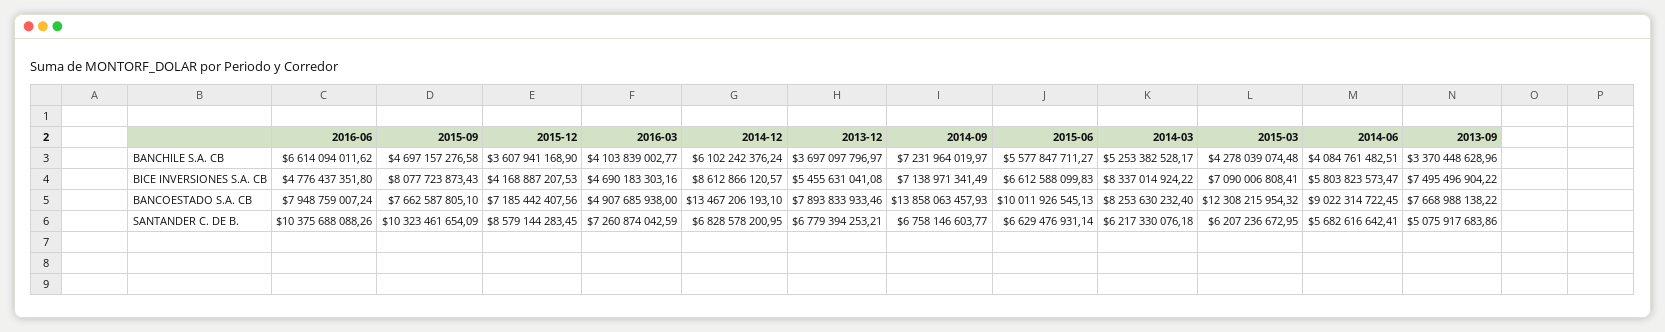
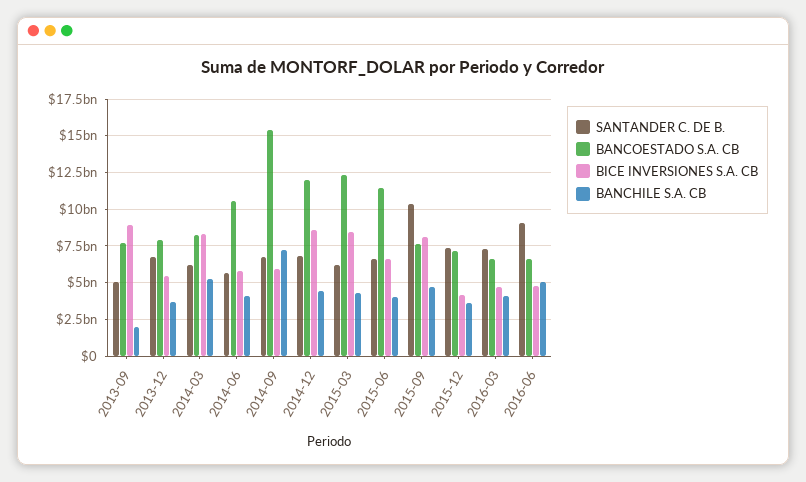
  {
    "BANCHILE S.A. CB": {
-     "2016-06": 6614094011.62,
+     "2016-06": 5000000000,
      "2015-09": 4697157276.58,
      "2015-12": 3607941168.9,
      "2016-03": 4103839002.77,
-     "2014-12": 6102242376.24,
+     "2014-12": 4500000000,
      "2013-12": 3697097796.97,
      "2014-09": 7231964019.97,
-     "2015-06": 5577847711.27,
+     "2015-06": 4000000000,
      "2014-03": 5253382528.17,
      "2015-03": 4278039074.48,
      "2014-06": 4084761482.51,
-     "2013-09": 3370448628.96
+     "2013-09": 2000000000
    },
    "BICE INVERSIONES S.A. CB": {
      "2016-06": 4776437351.8,
      "2015-09": 8077723873.43,
      "2015-12": 4168887207.53,
      "2016-03": 4690183303.16,
      "2014-12": 8612866120.57,
      "2013-12": 5455631041.08,
-     "2014-09": 7138971341.49,
+     "2014-09": 6000000000,
      "2015-06": 6612588099.83,
      "2014-03": 8337014924.22,
-     "2015-03": 7090006808.41,
+     "2015-03": 8500000000,
      "2014-06": 5803823573.47,
-     "2013-09": 7495496904.22
+     "2013-09": 9000000000
    },
    "BANCOESTADO S.A. CB": {
-     "2016-06": 7948759007.24,
+     "2016-06": 6500000000,
      "2015-09": 7662587805.1,
      "2015-12": 7185442407.56,
-     "2016-03": 4907685938,
+     "2016-03": 6500000000,
-     "2014-12": 13467206193.1,
+     "2014-12": 12000000000,
      "2013-12": 7893833933.46,
-     "2014-09": 13858063457.93,
+     "2014-09": 15500000000,
-     "2015-06": 10011926545.13,
+     "2015-06": 11500000000,
      "2014-03": 8253630232.4,
      "2015-03": 12308215954.32,
-     "2014-06": 9022314722.45,
+     "2014-06": 10500000000,
      "2013-09": 7668988138.22
    },
    "SANTANDER C. DE B.": {
-     "2016-06": 10375688088.26,
+     "2016-06": 9000000000,
      "2015-09": 10323461654.09,
-     "2015-12": 8579144283.45,
+     "2015-12": 7500000000,
      "2016-03": 7260874042.59,
      "2014-12": 6828578200.95,
      "2013-12": 6779394253.21,
      "2014-09": 6758146603.77,
      "2015-06": 6629476931.14,
      "2014-03": 6217330076.18,
      "2015-03": 6207236672.95,
      "2014-06": 5682616642.41,
      "2013-09": 5075917683.86
    }
  }

